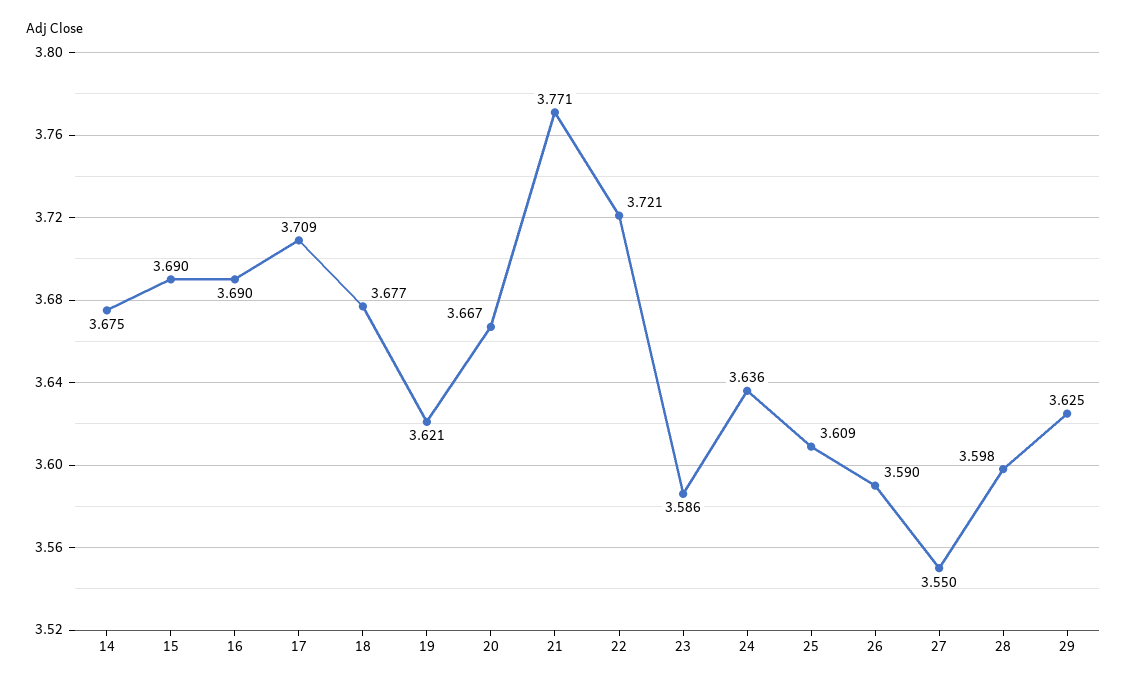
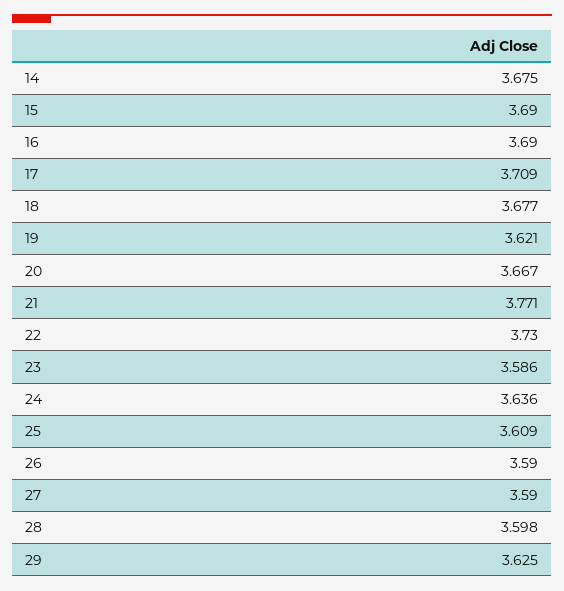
  {
    "14": 3.675,
    "15": 3.69,
    "16": 3.69,
    "17": 3.709,
    "18": 3.677,
    "19": 3.621,
    "20": 3.667,
    "21": 3.771,
-   "22": 3.721,
+   "22": 3.73,
    "23": 3.586,
    "24": 3.636,
    "25": 3.609,
    "26": 3.59,
-   "27": 3.55,
+   "27": 3.59,
    "28": 3.598,
    "29": 3.625
  }

